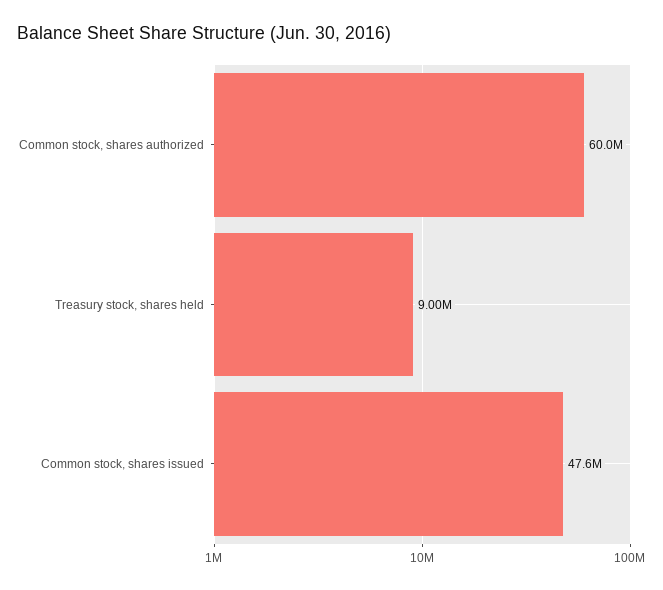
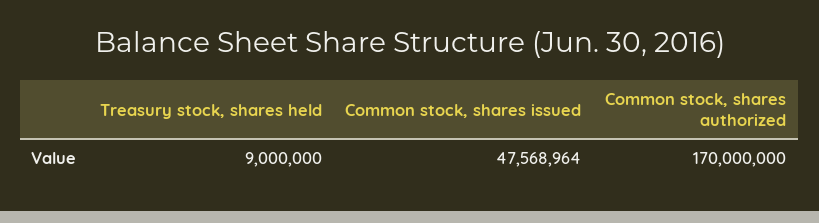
  {
-   "Common stock, shares authorized": 60000000,
+   "Common stock, shares authorized": 170000000,
    "Treasury stock, shares held": 9000000,
    "Common stock, shares issued": 47568964
  }

